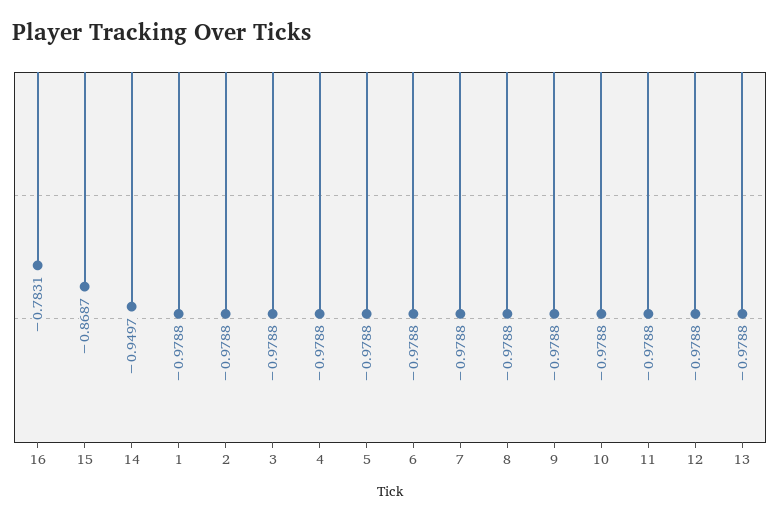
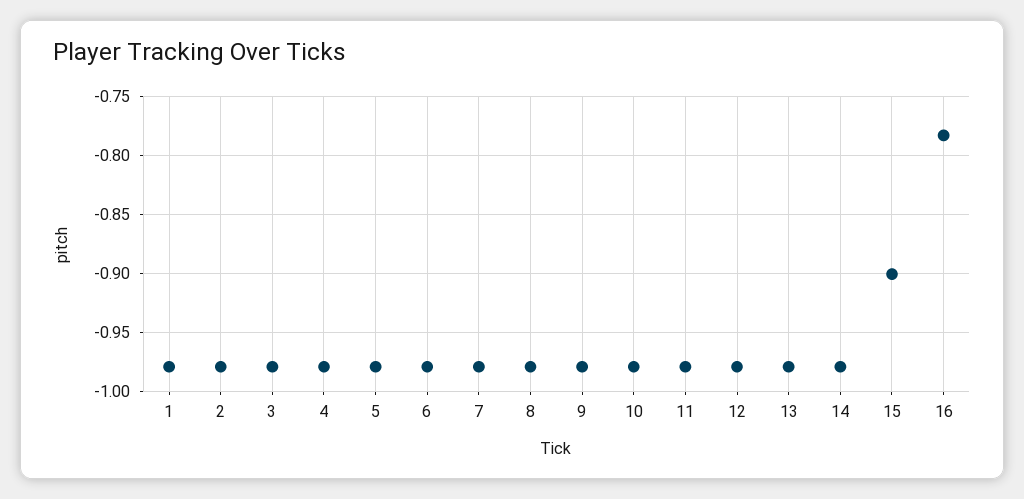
  {
    "16": -0.7831,
-   "15": -0.8687,
+   "15": -0.9,
-   "14": -0.9497,
+   "14": -0.98,
    "1": -0.9788,
    "2": -0.9788,
    "3": -0.9788,
    "4": -0.9788,
    "5": -0.9788,
    "6": -0.9788,
    "7": -0.9788,
    "8": -0.9788,
    "9": -0.9788,
    "10": -0.9788,
    "11": -0.9788,
    "12": -0.9788,
    "13": -0.9788
  }

